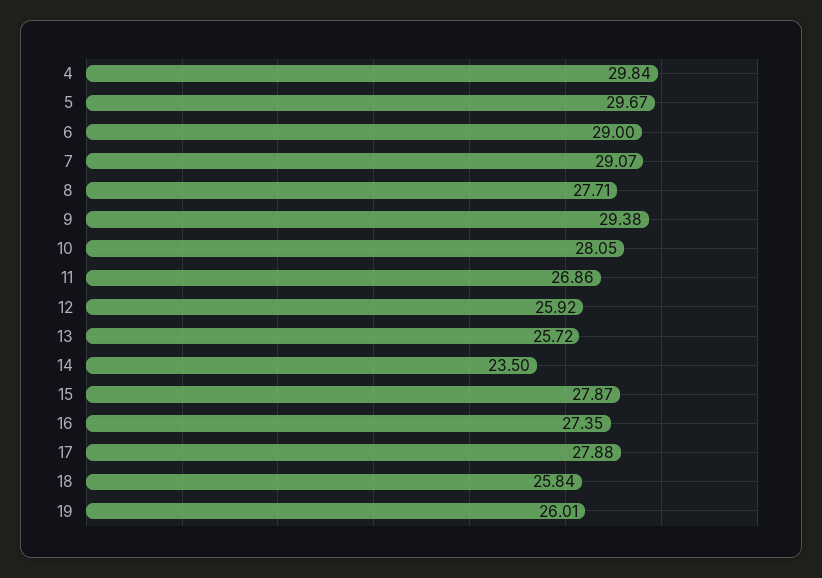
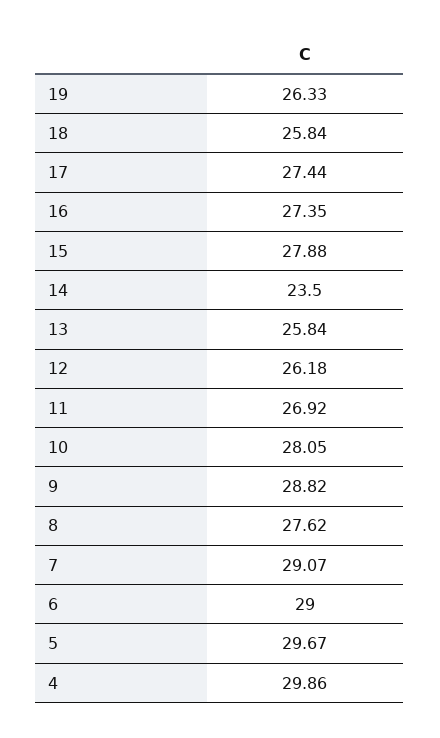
  {
-   "4": 29.84,
+   "4": 29.86,
    "5": 29.67,
    "6": 29,
    "7": 29.07,
-   "8": 27.71,
+   "8": 27.62,
-   "9": 29.38,
+   "9": 28.82,
    "10": 28.05,
-   "11": 26.86,
+   "11": 26.92,
-   "12": 25.92,
+   "12": 26.18,
-   "13": 25.72,
+   "13": 25.84,
    "14": 23.5,
-   "15": 27.87,
+   "15": 27.88,
    "16": 27.35,
-   "17": 27.88,
+   "17": 27.44,
    "18": 25.84,
-   "19": 26.01
+   "19": 26.33
  }

